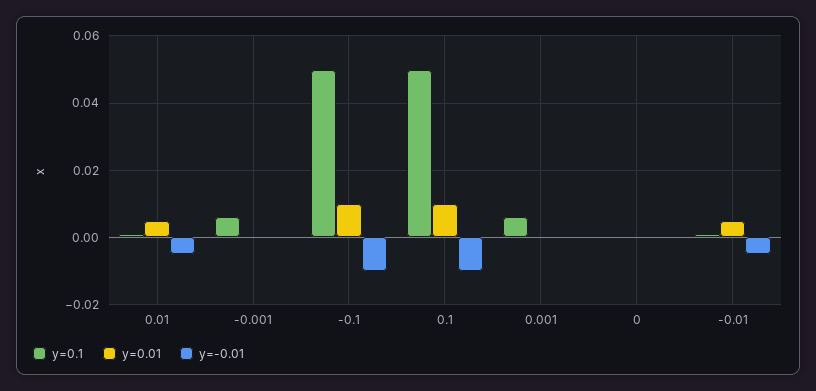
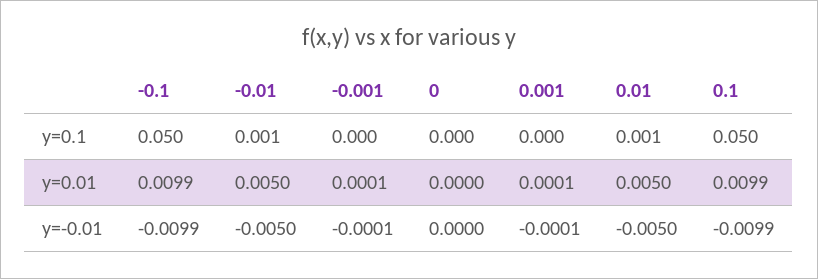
  {
    "y=0.1": {
      "0.01": 0.001,
-     "-0.001": 0.006,
+     "-0.001": 0,
      "-0.1": 0.05,
      "0.1": 0.05,
-     "0.001": 0.006,
+     "0.001": 0,
      "0": 0,
      "-0.01": 0.001
    },
    "y=0.01": {
      "0.01": 0.005,
      "-0.001": 0.0001,
      "-0.1": 0.0099,
      "0.1": 0.0099,
      "0.001": 0.0001,
      "0": 0,
      "-0.01": 0.005
    },
    "y=-0.01": {
      "0.01": -0.005,
      "-0.001": -0.0001,
      "-0.1": -0.0099,
      "0.1": -0.0099,
      "0.001": -0.0001,
      "0": 0,
      "-0.01": -0.005
    }
  }

